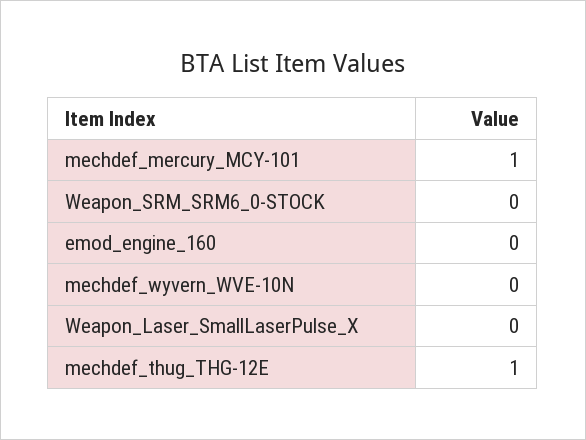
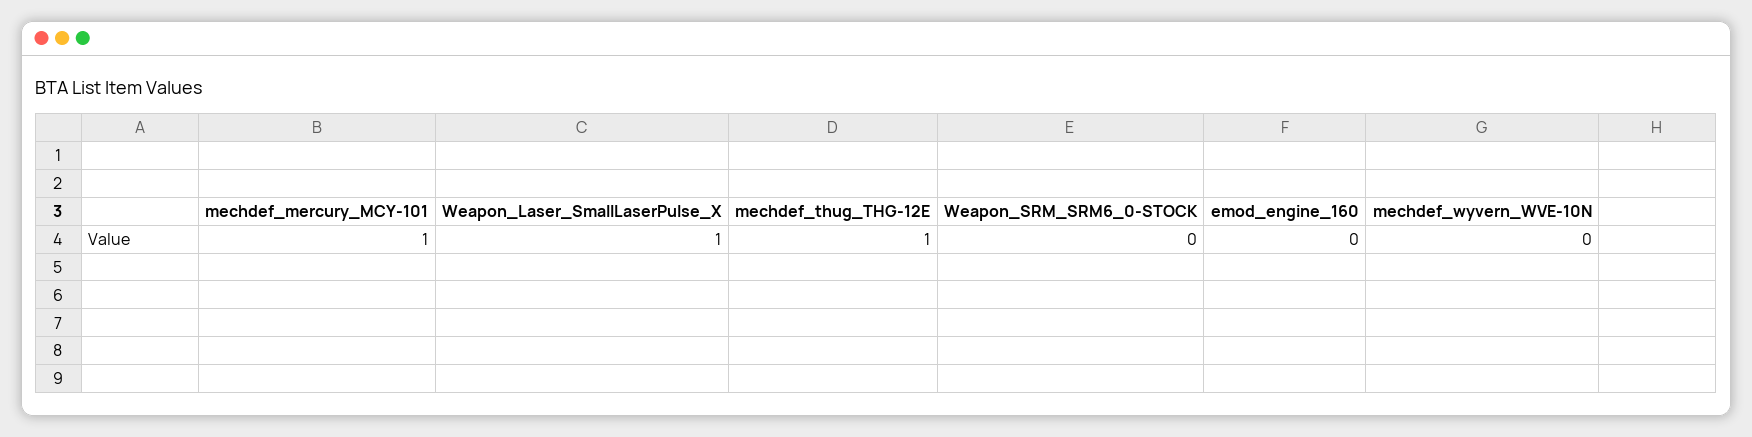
  {
    "mechdef_mercury_MCY-101": 1,
    "Weapon_SRM_SRM6_0-STOCK": 0,
    "emod_engine_160": 0,
    "mechdef_wyvern_WVE-10N": 0,
-   "Weapon_Laser_SmallLaserPulse_X": 0,
+   "Weapon_Laser_SmallLaserPulse_X": 1,
    "mechdef_thug_THG-12E": 1
  }

